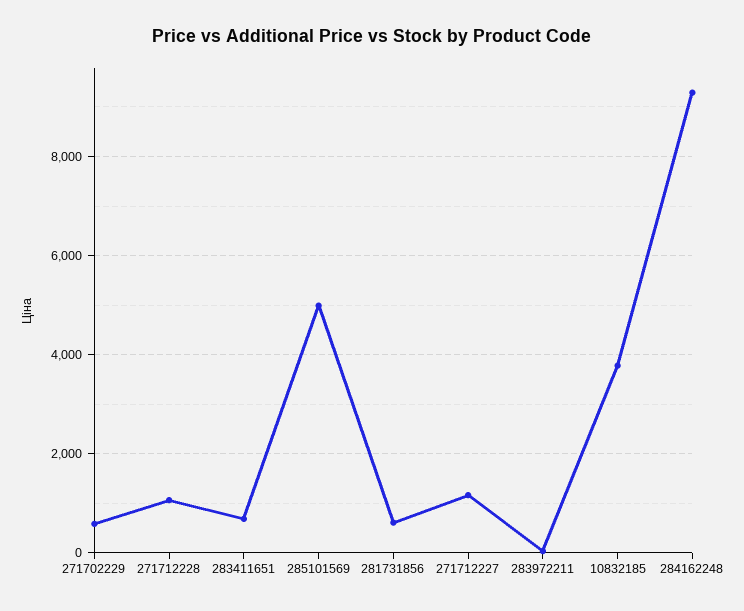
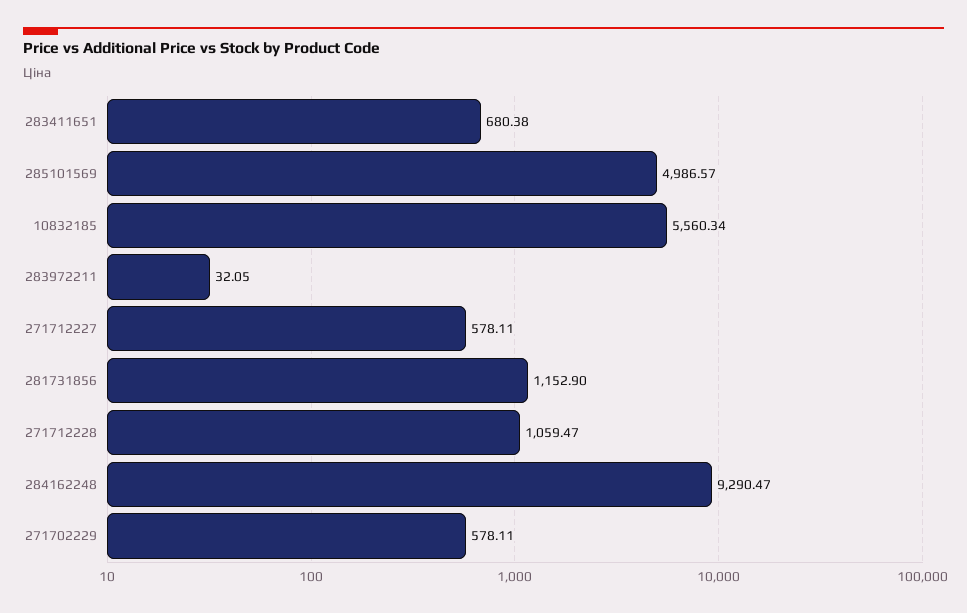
  {
    "271702229": 578.11,
    "271712228": 1059.47,
    "283411651": 680.38,
    "285101569": 4986.57,
-   "281731856": 600,
+   "281731856": 1152.9,
-   "271712227": 1200,
+   "271712227": 578.11,
    "283972211": 32.05,
-   "10832185": 3800,
+   "10832185": 5560.34,
    "284162248": 9290.47
  }

